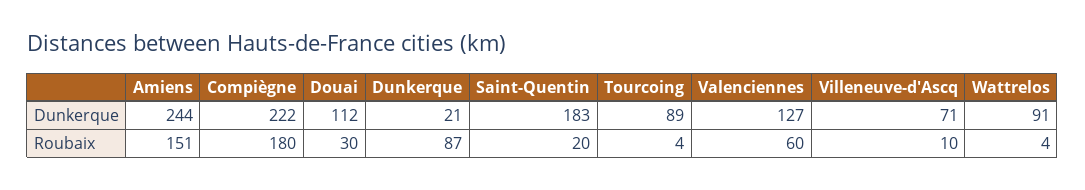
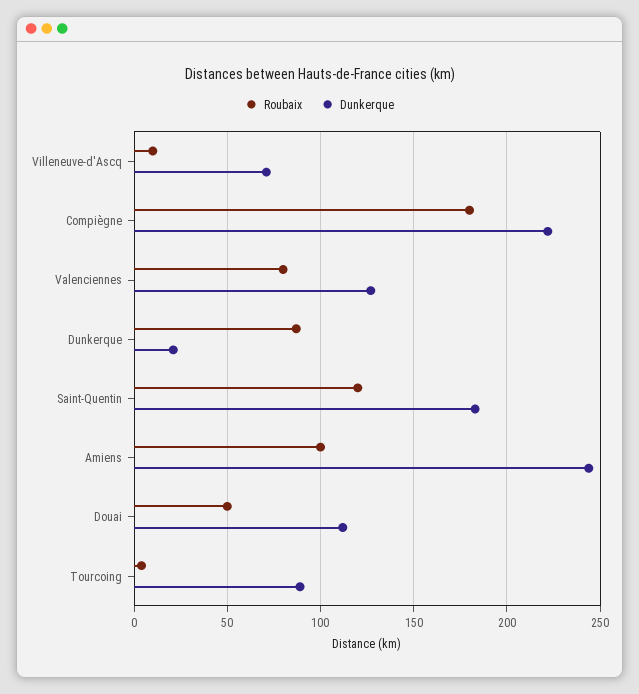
  {
    "Dunkerque": {
      "Amiens": 244,
      "Compiègne": 222,
      "Douai": 112,
      "Dunkerque": 21,
      "Saint-Quentin": 183,
      "Tourcoing": 89,
      "Valenciennes": 127,
-     "Villeneuve-d'Ascq": 71,
+     "Villeneuve-d'Ascq": 71
-     "Wattrelos": 91
    },
    "Roubaix": {
-     "Amiens": 151,
+     "Amiens": 100,
      "Compiègne": 180,
-     "Douai": 30,
+     "Douai": 50,
      "Dunkerque": 87,
-     "Saint-Quentin": 20,
+     "Saint-Quentin": 120,
      "Tourcoing": 4,
-     "Valenciennes": 60,
+     "Valenciennes": 80,
-     "Villeneuve-d'Ascq": 10,
+     "Villeneuve-d'Ascq": 10
-     "Wattrelos": 4
    }
  }

